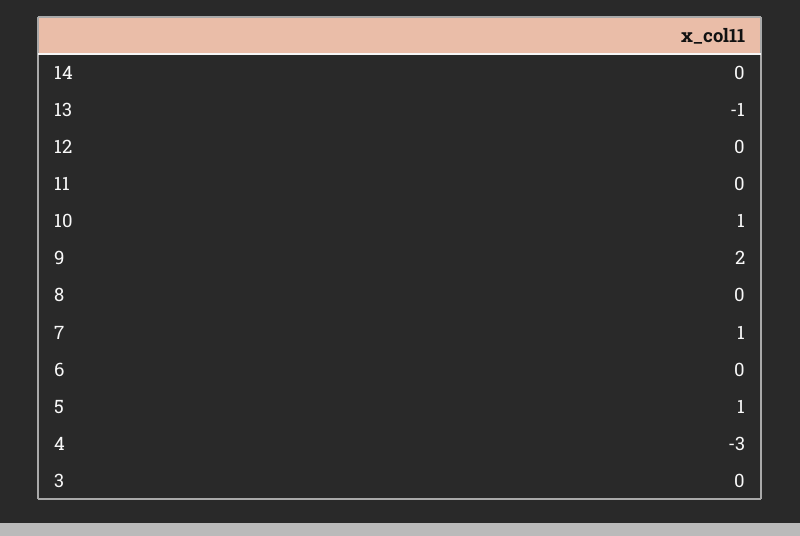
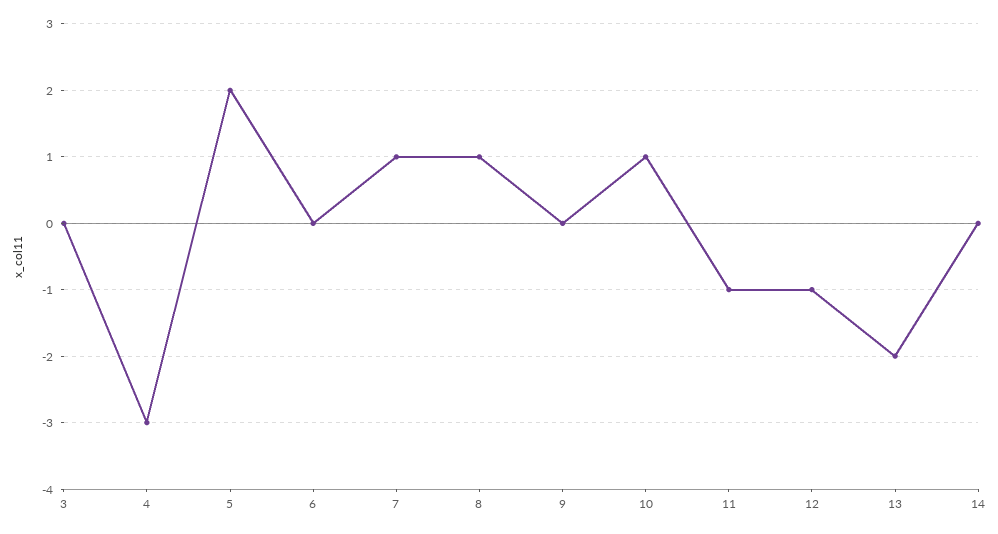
  {
    "14": 0,
-   "13": -1,
+   "13": -2,
-   "12": 0,
+   "12": -1,
-   "11": 0,
+   "11": -1,
    "10": 1,
-   "9": 2,
+   "9": 0,
-   "8": 0,
+   "8": 1,
    "7": 1,
    "6": 0,
-   "5": 1,
+   "5": 2,
    "4": -3,
    "3": 0
  }

